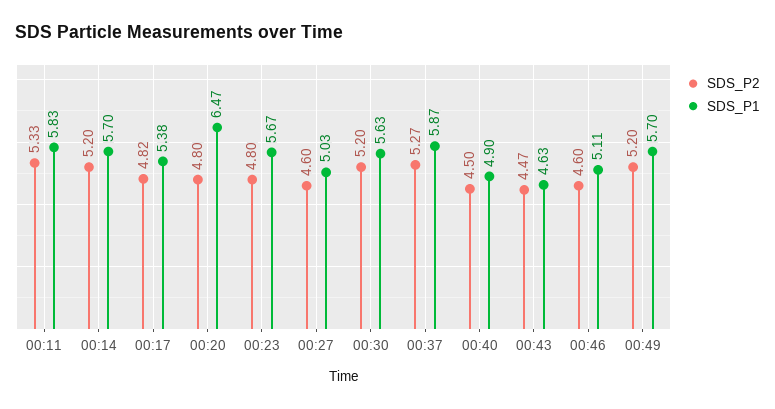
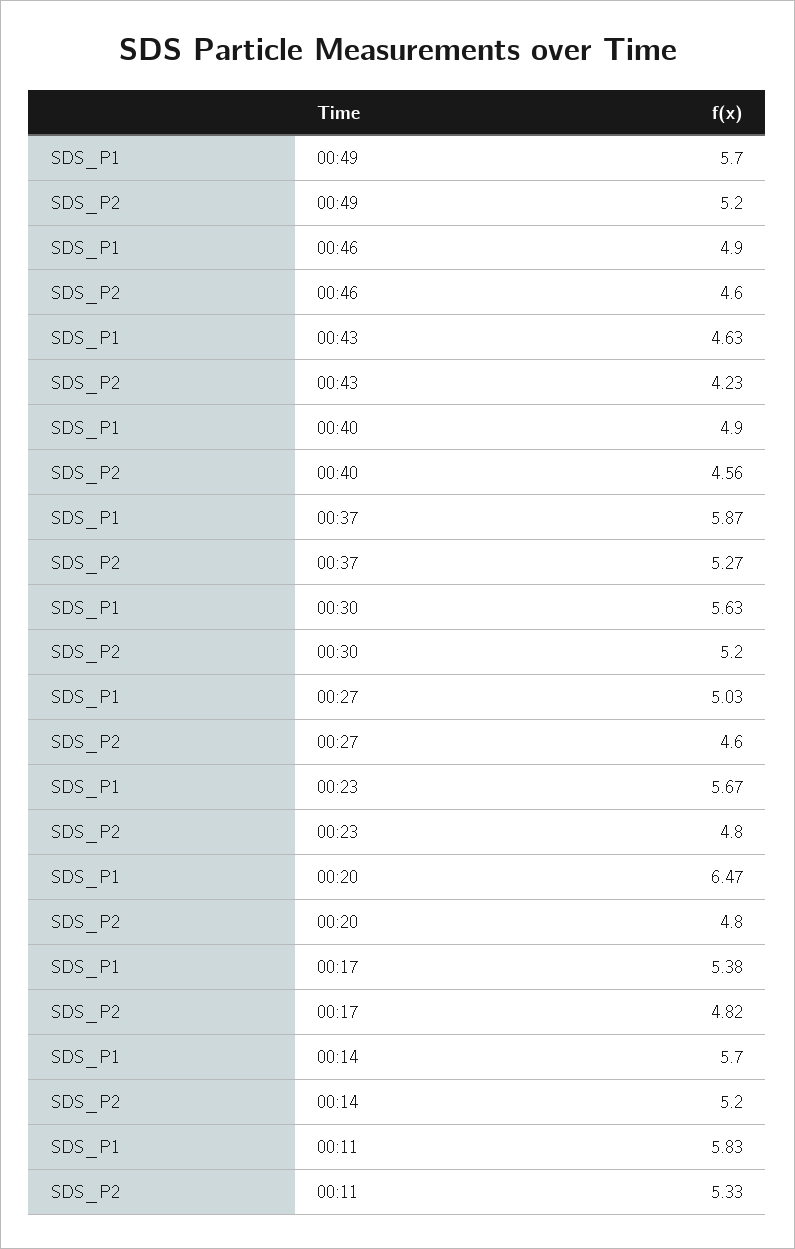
  {
    "SDS_P2": {
      "00:11": 5.33,
      "00:14": 5.2,
      "00:17": 4.82,
      "00:20": 4.8,
      "00:23": 4.8,
      "00:27": 4.6,
      "00:30": 5.2,
      "00:37": 5.27,
-     "00:40": 4.5,
+     "00:40": 4.56,
-     "00:43": 4.47,
+     "00:43": 4.23,
      "00:46": 4.6,
      "00:49": 5.2
    },
    "SDS_P1": {
      "00:11": 5.83,
      "00:14": 5.7,
      "00:17": 5.38,
      "00:20": 6.47,
      "00:23": 5.67,
      "00:27": 5.03,
      "00:30": 5.63,
      "00:37": 5.87,
      "00:40": 4.9,
      "00:43": 4.63,
-     "00:46": 5.11,
+     "00:46": 4.9,
      "00:49": 5.7
    }
  }

